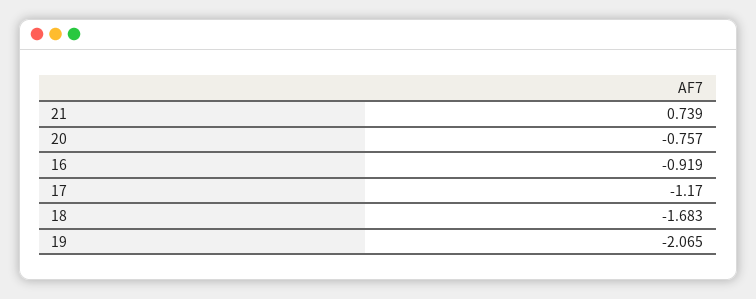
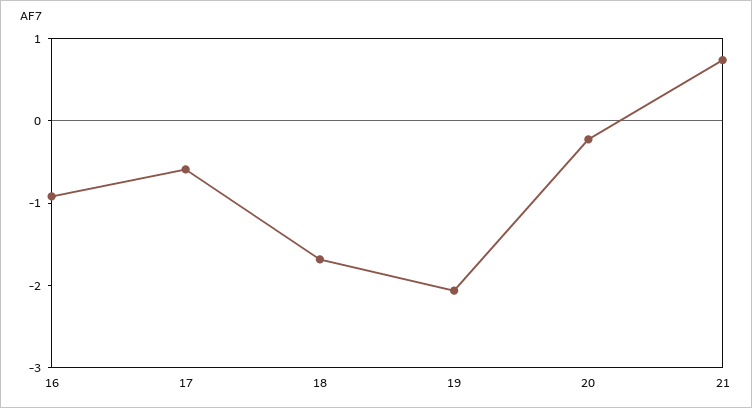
  {
    "21": 0.739,
-   "20": -0.757,
+   "20": -0.2,
    "16": -0.919,
-   "17": -1.17,
+   "17": -0.6,
    "18": -1.683,
    "19": -2.065
  }

